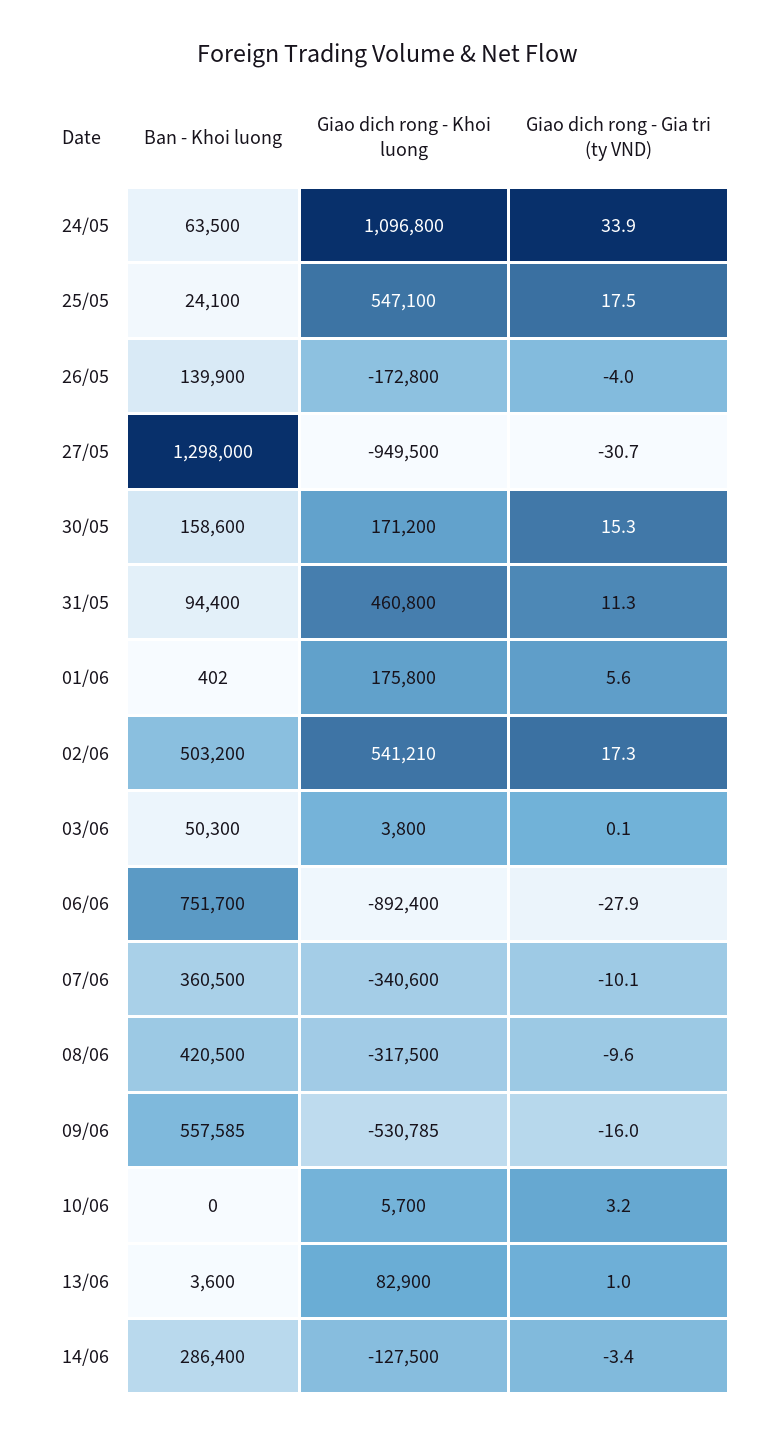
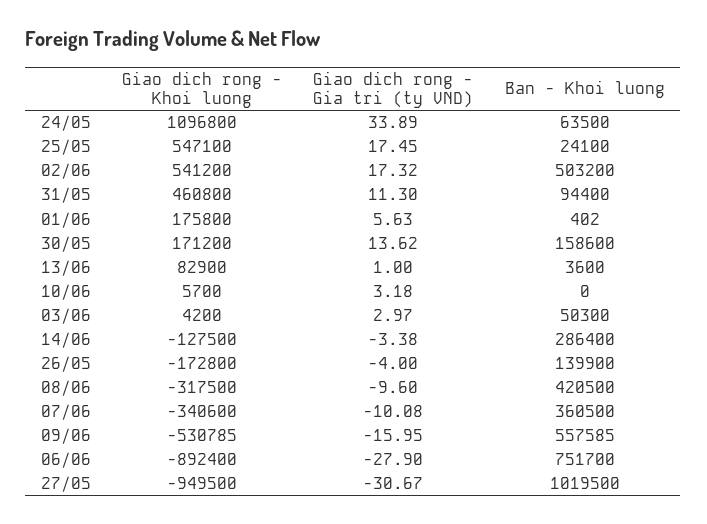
  {
    "Ban - Khoi luong": {
      "24/05": 63500,
      "25/05": 24100,
      "26/05": 139900,
-     "27/05": 1298000,
+     "27/05": 1019500,
      "30/05": 158600,
      "31/05": 94400,
      "01/06": 402,
      "02/06": 503200,
      "03/06": 50300,
      "06/06": 751700,
      "07/06": 360500,
      "08/06": 420500,
      "09/06": 557585,
      "10/06": 0,
      "13/06": 3600,
      "14/06": 286400
    },
    "Giao dich rong - Khoi luong": {
      "24/05": 1096800,
      "25/05": 547100,
      "26/05": -172800,
      "27/05": -949500,
      "30/05": 171200,
      "31/05": 460800,
      "01/06": 175800,
-     "02/06": 541210,
+     "02/06": 541200,
-     "03/06": 3800,
+     "03/06": 4200,
      "06/06": -892400,
      "07/06": -340600,
      "08/06": -317500,
      "09/06": -530785,
      "10/06": 5700,
      "13/06": 82900,
      "14/06": -127500
    },
    "Giao dich rong - Gia tri (ty VND)": {
      "24/05": 33.89,
      "25/05": 17.45,
      "26/05": -4,
      "27/05": -30.67,
-     "30/05": 15.3,
+     "30/05": 13.62,
      "31/05": 11.3,
      "01/06": 5.63,
      "02/06": 17.32,
-     "03/06": 0.1,
+     "03/06": 2.97,
      "06/06": -27.9,
      "07/06": -10.08,
      "08/06": -9.6,
      "09/06": -15.95,
      "10/06": 3.18,
      "13/06": 1,
      "14/06": -3.38
    }
  }

